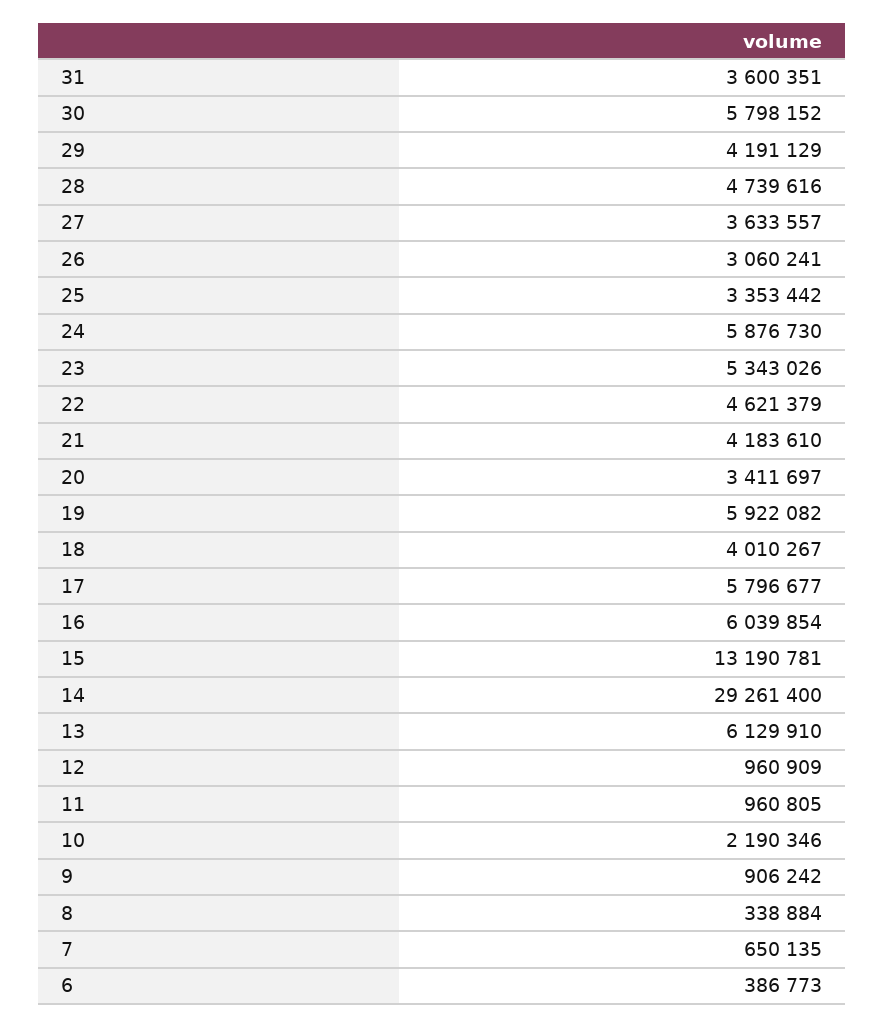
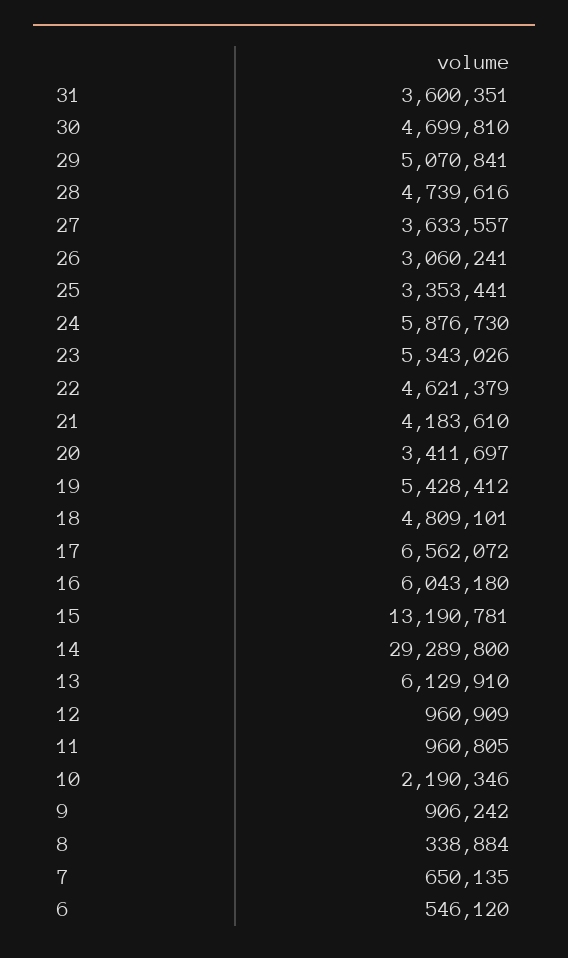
  {
    "31": 3600351,
-   "30": 5798152,
+   "30": 4699810,
-   "29": 4191129,
+   "29": 5070841,
    "28": 4739616,
    "27": 3633557,
    "26": 3060241,
-   "25": 3353442,
+   "25": 3353441,
    "24": 5876730,
    "23": 5343026,
    "22": 4621379,
    "21": 4183610,
    "20": 3411697,
-   "19": 5922082,
+   "19": 5428412,
-   "18": 4010267,
+   "18": 4809101,
-   "17": 5796677,
+   "17": 6562072,
-   "16": 6039854,
+   "16": 6043180,
    "15": 13190781,
-   "14": 29261400,
+   "14": 29289800,
    "13": 6129910,
    "12": 960909,
    "11": 960805,
    "10": 2190346,
    "9": 906242,
    "8": 338884,
    "7": 650135,
-   "6": 386773
+   "6": 546120
  }

